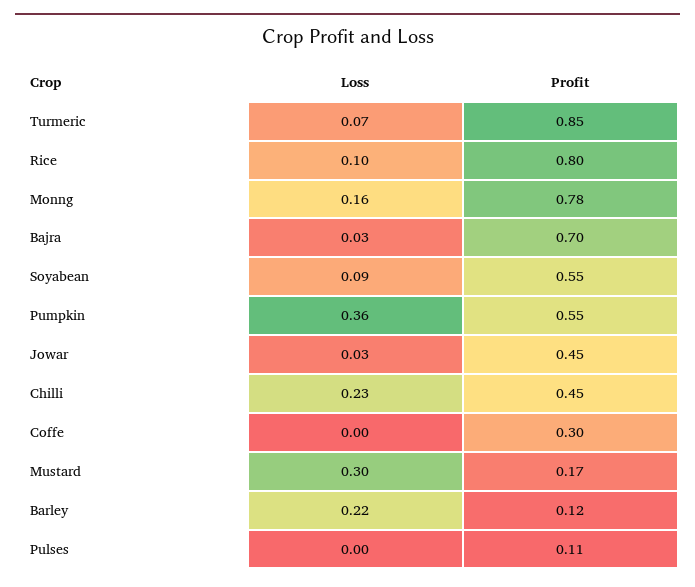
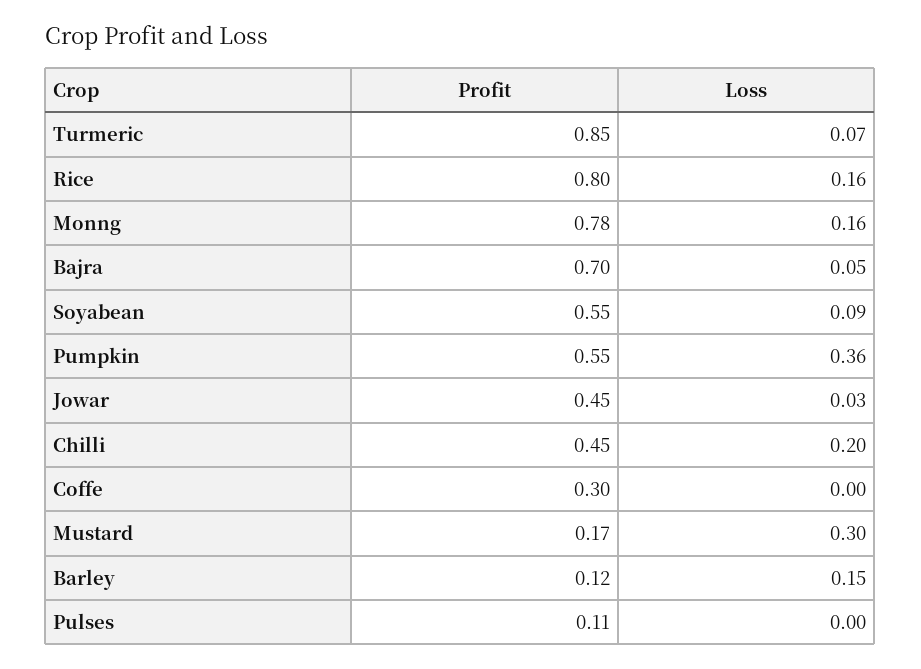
  {
    "Loss": {
      "Turmeric": 0.07,
-     "Rice": 0.1,
+     "Rice": 0.16,
      "Monng": 0.16,
-     "Bajra": 0.03,
+     "Bajra": 0.05,
      "Soyabean": 0.09,
      "Pumpkin": 0.36,
      "Jowar": 0.03,
-     "Chilli": 0.23,
+     "Chilli": 0.2,
      "Coffe": 0,
      "Mustard": 0.3,
-     "Barley": 0.22,
+     "Barley": 0.15,
      "Pulses": 0
    },
    "Profit": {
      "Turmeric": 0.85,
      "Rice": 0.8,
      "Monng": 0.78,
      "Bajra": 0.7,
      "Soyabean": 0.55,
      "Pumpkin": 0.55,
      "Jowar": 0.45,
      "Chilli": 0.45,
      "Coffe": 0.3,
      "Mustard": 0.17,
      "Barley": 0.12,
      "Pulses": 0.11
    }
  }

